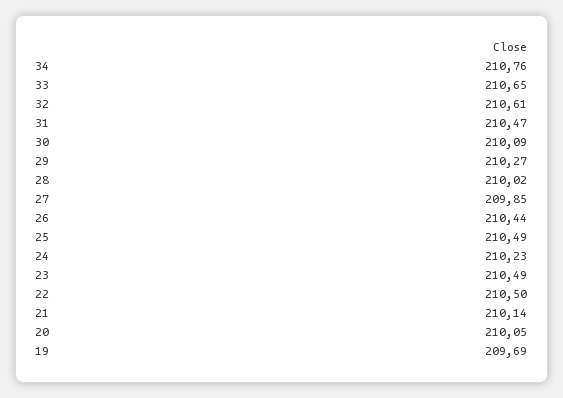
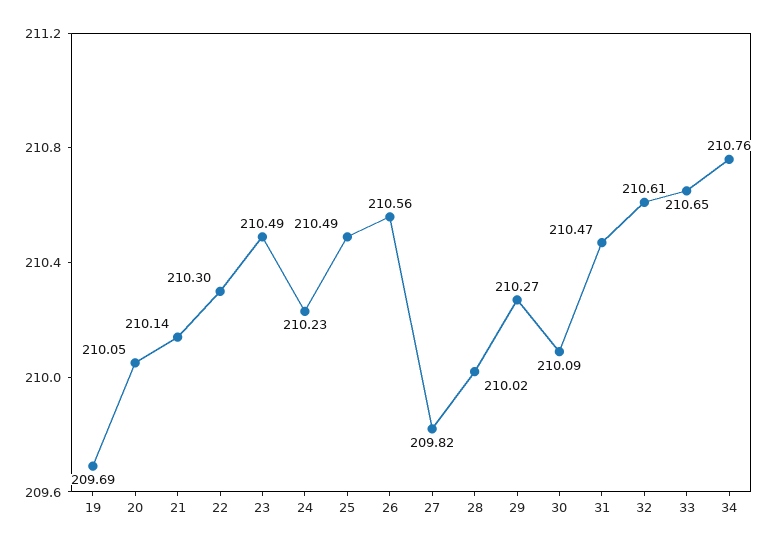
  {
    "34": 210.76,
    "33": 210.65,
    "32": 210.61,
    "31": 210.47,
    "30": 210.09,
    "29": 210.27,
    "28": 210.02,
-   "27": 209.85,
+   "27": 209.82,
-   "26": 210.44,
+   "26": 210.56,
    "25": 210.49,
    "24": 210.23,
    "23": 210.49,
-   "22": 210.5,
+   "22": 210.3,
    "21": 210.14,
    "20": 210.05,
    "19": 209.69
  }

